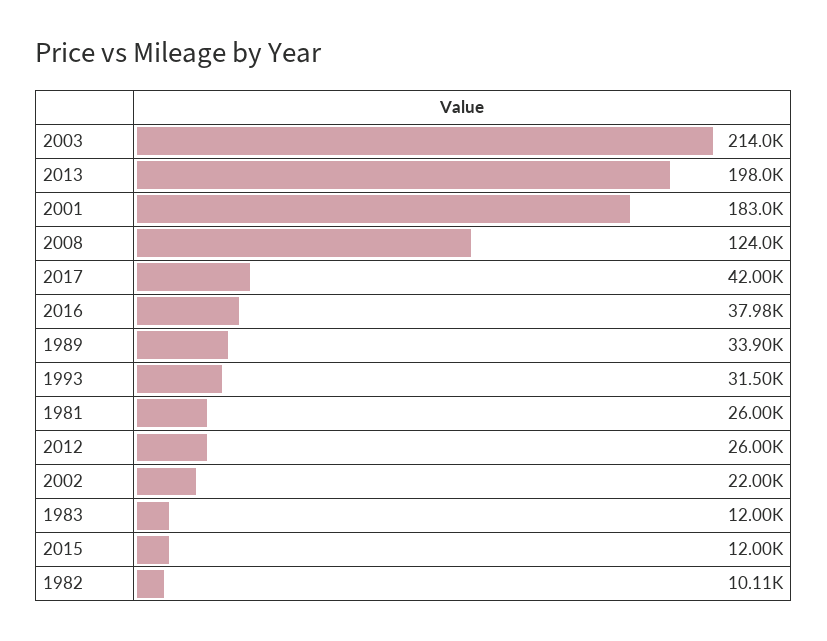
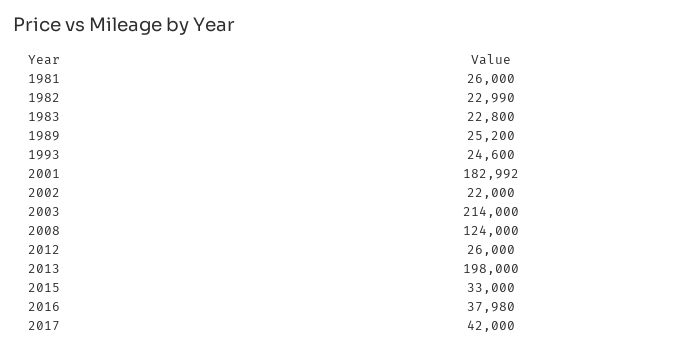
  {
    "2003": 214000,
    "2013": 198000,
    "2001": 182992,
    "2008": 124000,
    "2017": 42000,
    "2016": 37980,
-   "1989": 33900,
+   "1989": 25200,
-   "1993": 31500,
+   "1993": 24600,
    "1981": 26000,
    "2012": 26000,
    "2002": 22000,
-   "1983": 12000,
+   "1983": 22800,
-   "2015": 12000,
+   "2015": 33000,
-   "1982": 10110
+   "1982": 22990
  }

